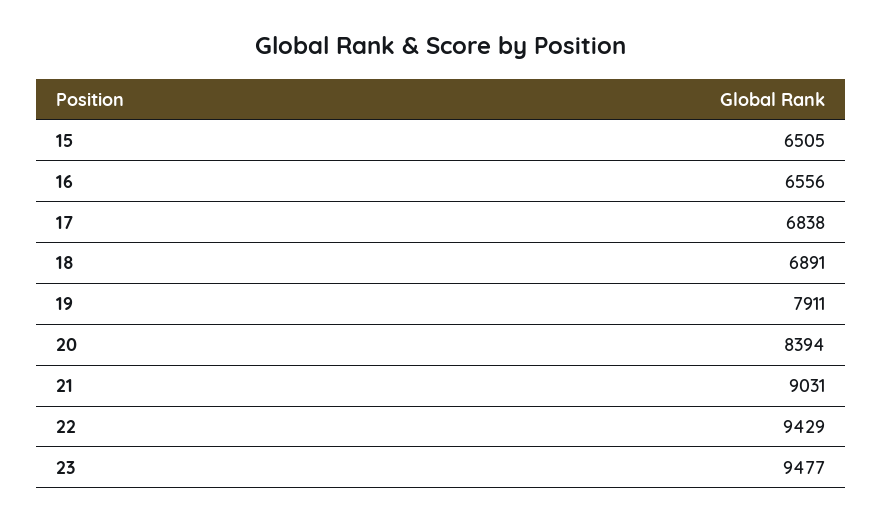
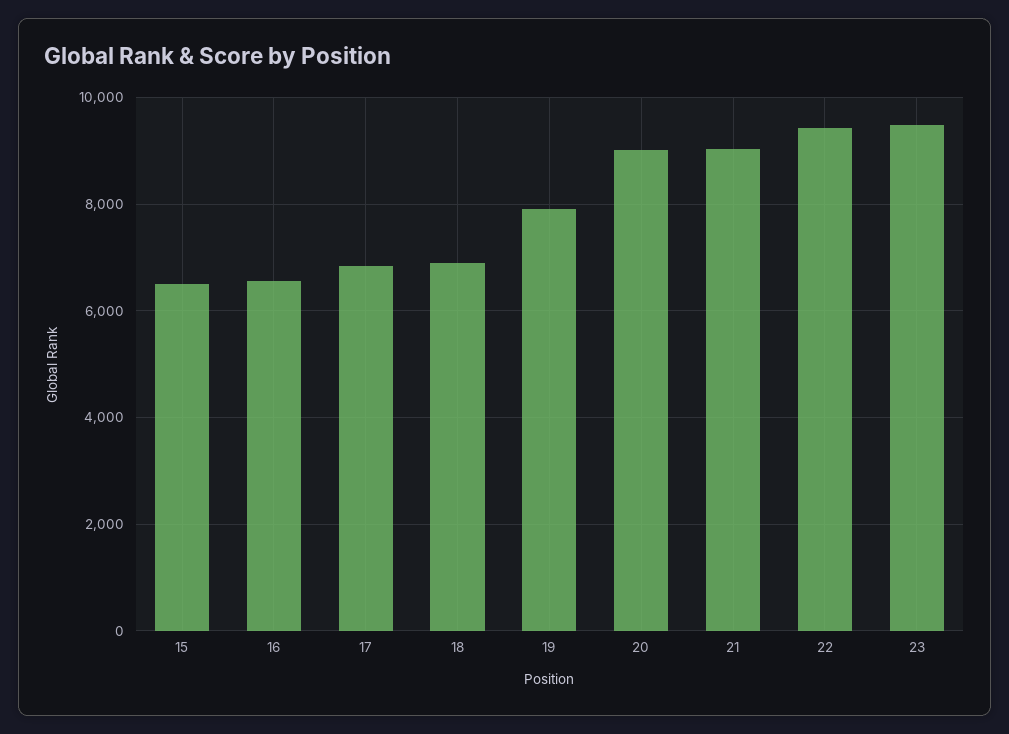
  {
    "15": 6505,
    "16": 6556,
    "17": 6838,
    "18": 6891,
    "19": 7911,
-   "20": 8394,
+   "20": 9000,
    "21": 9031,
    "22": 9429,
    "23": 9477
  }

